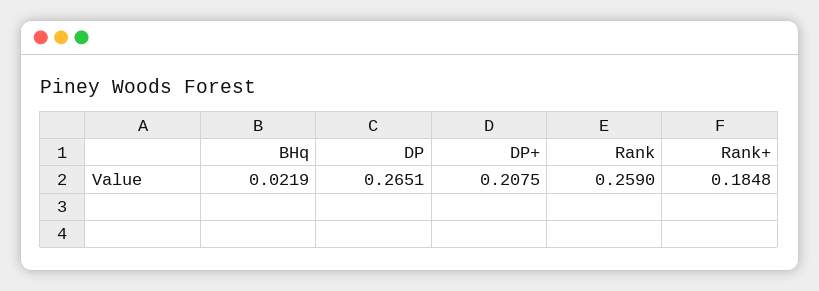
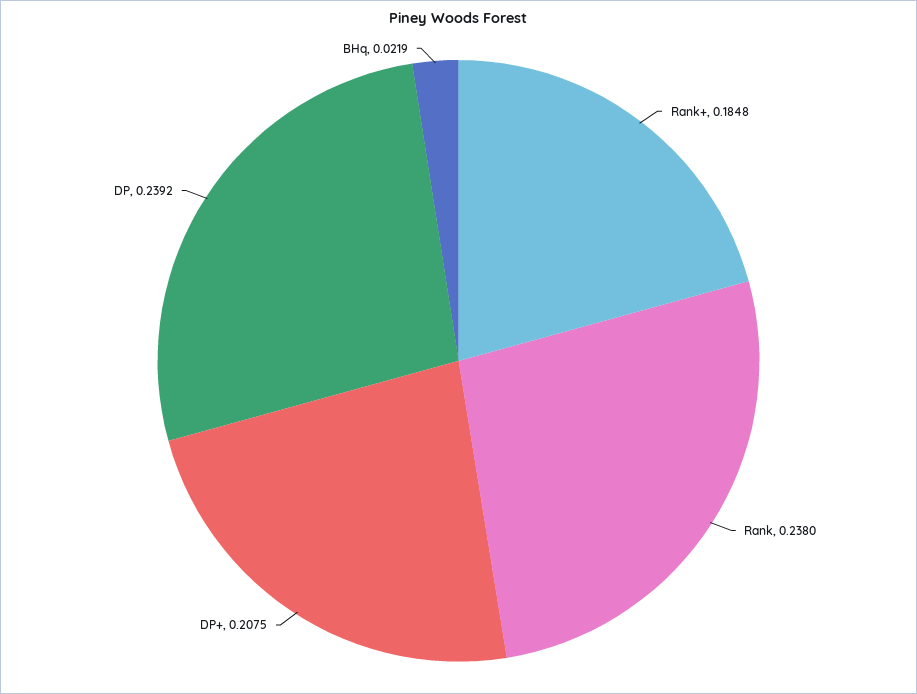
  {
    "BHq": 0.0219,
-   "DP": 0.2651,
+   "DP": 0.2392,
    "DP+": 0.2075,
-   "Rank": 0.259,
+   "Rank": 0.238,
    "Rank+": 0.1848
  }

